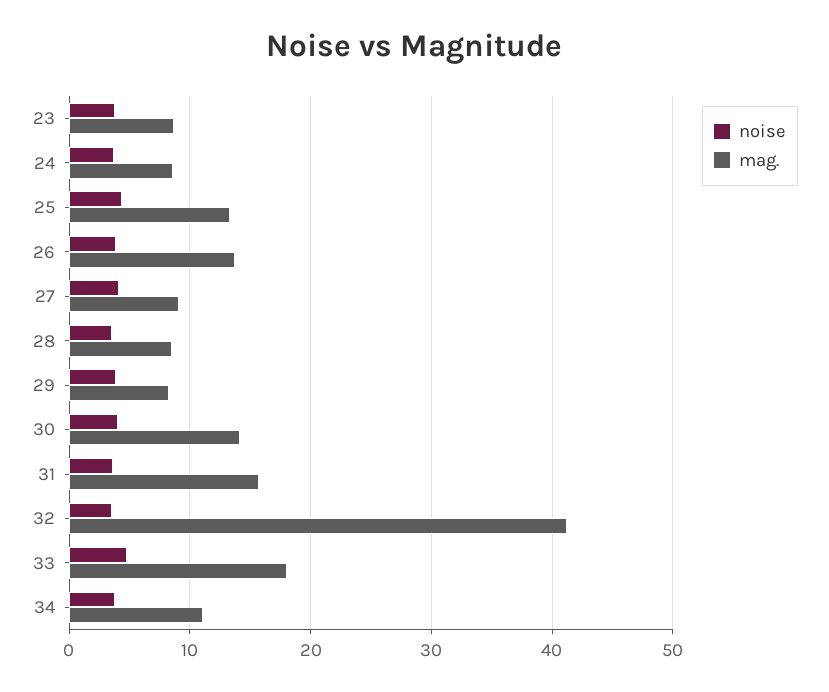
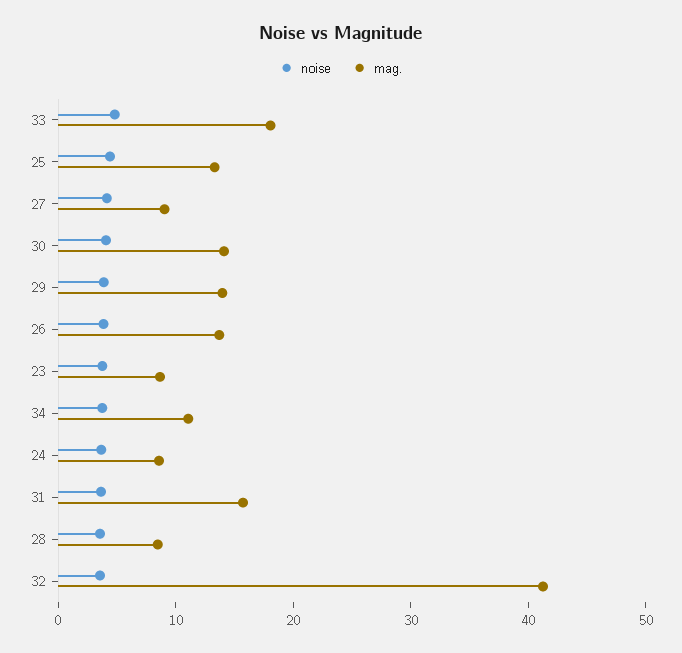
  {
    "noise": {
      "23": 4,
      "24": 4,
      "25": 4,
      "26": 4,
      "27": 4,
      "28": 4,
      "29": 4,
      "30": 4,
      "31": 4,
      "32": 4,
      "33": 5,
      "34": 4
    },
    "mag.": {
      "23": 9,
      "24": 9,
      "25": 13,
      "26": 14,
      "27": 9,
      "28": 8,
-     "29": 8,
+     "29": 14,
      "30": 14,
      "31": 16,
      "32": 41,
      "33": 18,
      "34": 11
    }
  }

